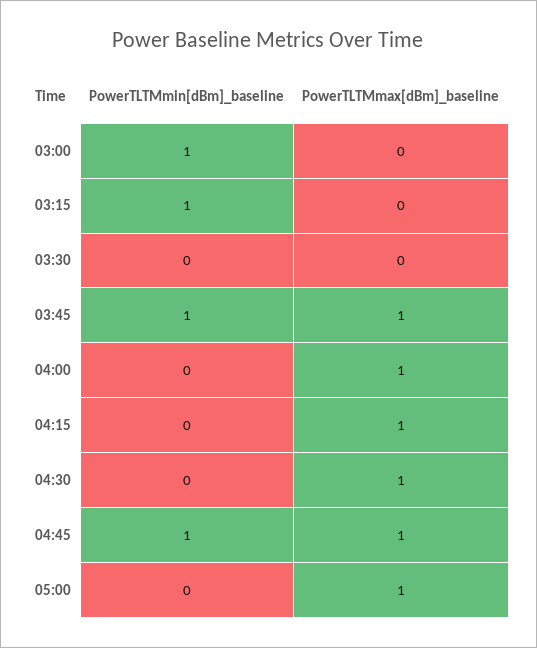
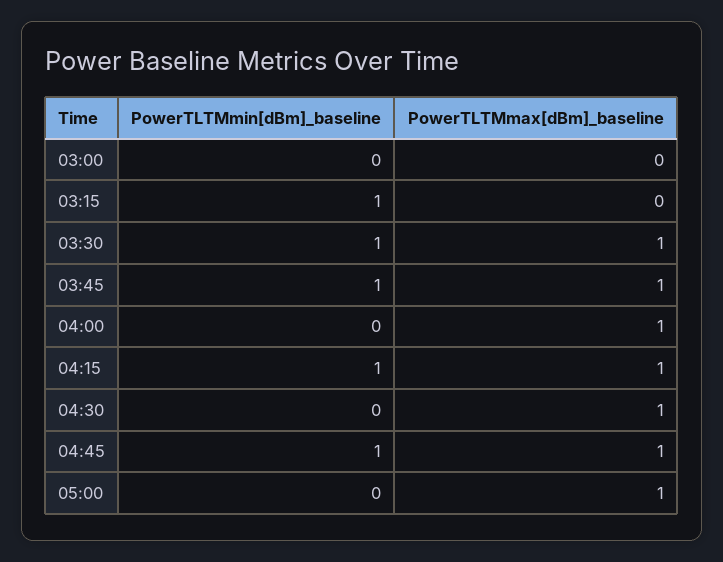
  {
    "PowerTLTMmin[dBm]_baseline": {
-     "03:00": 1,
+     "03:00": 0,
      "03:15": 1,
-     "03:30": 0,
+     "03:30": 1,
      "03:45": 1,
      "04:00": 0,
-     "04:15": 0,
+     "04:15": 1,
      "04:30": 0,
      "04:45": 1,
      "05:00": 0
    },
    "PowerTLTMmax[dBm]_baseline": {
      "03:00": 0,
      "03:15": 0,
-     "03:30": 0,
+     "03:30": 1,
      "03:45": 1,
      "04:00": 1,
      "04:15": 1,
      "04:30": 1,
      "04:45": 1,
      "05:00": 1
    }
  }

